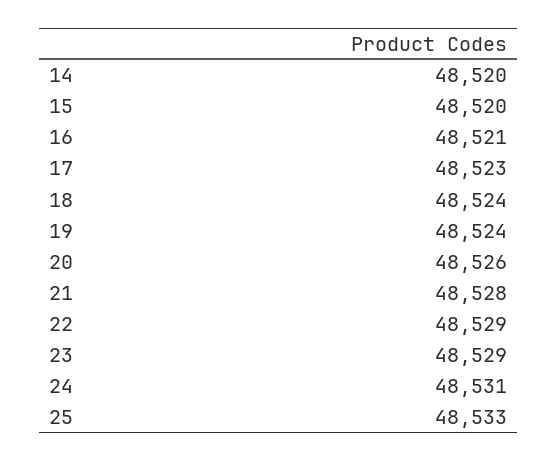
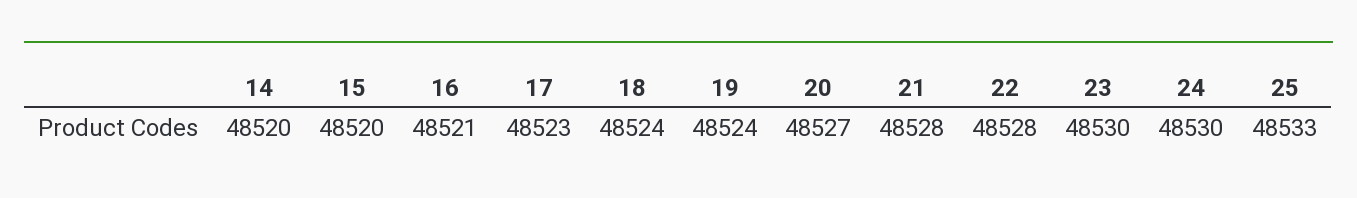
  {
    "14": 48520,
    "15": 48520,
    "16": 48521,
    "17": 48523,
    "18": 48524,
    "19": 48524,
-   "20": 48526,
+   "20": 48527,
    "21": 48528,
-   "22": 48529,
+   "22": 48528,
-   "23": 48529,
+   "23": 48530,
-   "24": 48531,
+   "24": 48530,
    "25": 48533
  }

